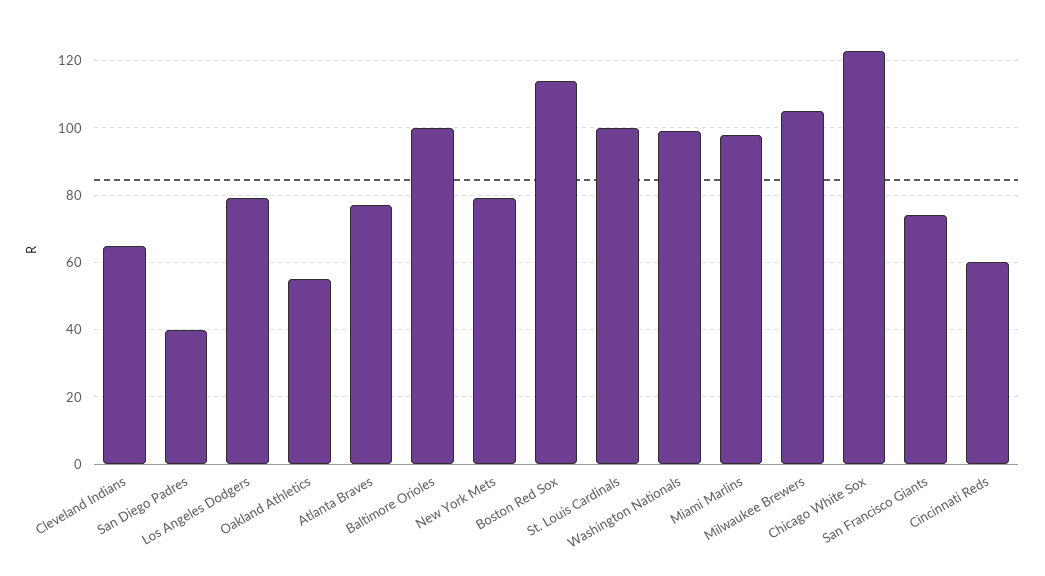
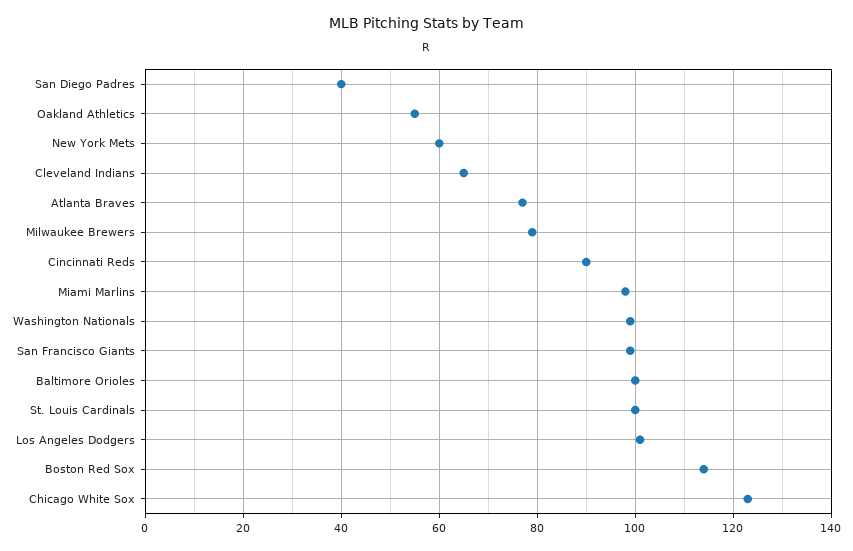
  {
    "Cleveland Indians": 65,
    "San Diego Padres": 40,
-   "Los Angeles Dodgers": 80,
+   "Los Angeles Dodgers": 100,
    "Oakland Athletics": 55,
    "Atlanta Braves": 75,
    "Baltimore Orioles": 100,
-   "New York Mets": 80,
+   "New York Mets": 60,
    "Boston Red Sox": 115,
    "St. Louis Cardinals": 100,
    "Washington Nationals": 100,
    "Miami Marlins": 100,
-   "Milwaukee Brewers": 105,
+   "Milwaukee Brewers": 80,
    "Chicago White Sox": 125,
-   "San Francisco Giants": 75,
+   "San Francisco Giants": 100,
-   "Cincinnati Reds": 60
+   "Cincinnati Reds": 90
  }

